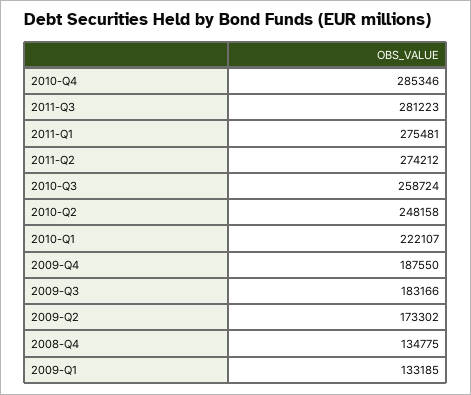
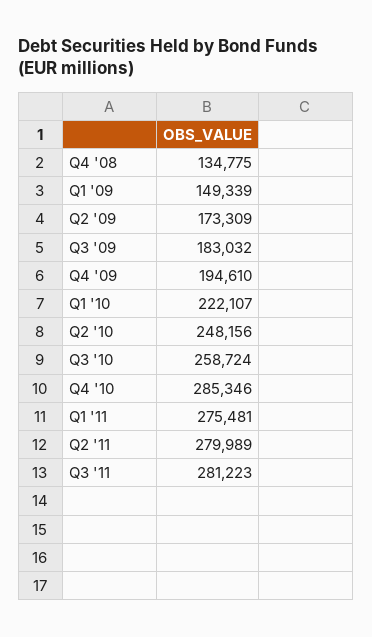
  {
    "2010-Q4": 285346,
    "2011-Q3": 281223,
    "2011-Q1": 275481,
-   "2011-Q2": 274212,
+   "2011-Q2": 279989,
    "2010-Q3": 258724,
-   "2010-Q2": 248158,
+   "2010-Q2": 248156,
    "2010-Q1": 222107,
-   "2009-Q4": 187550,
+   "2009-Q4": 194610,
-   "2009-Q3": 183166,
+   "2009-Q3": 183032,
-   "2009-Q2": 173302,
+   "2009-Q2": 173309,
    "2008-Q4": 134775,
-   "2009-Q1": 133185
+   "2009-Q1": 149339
  }

